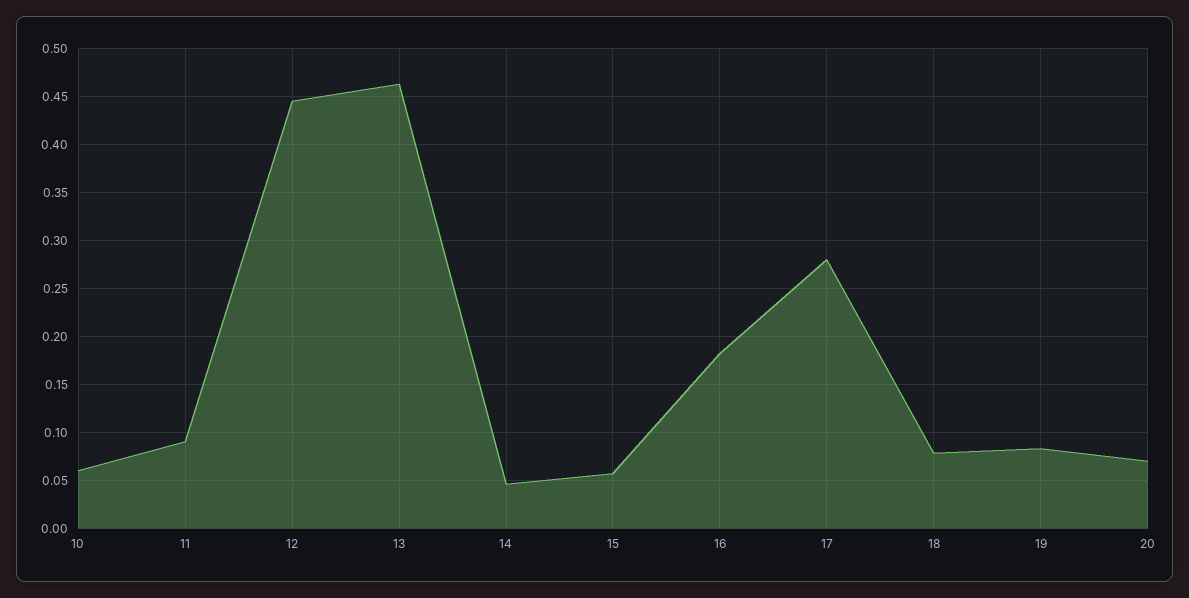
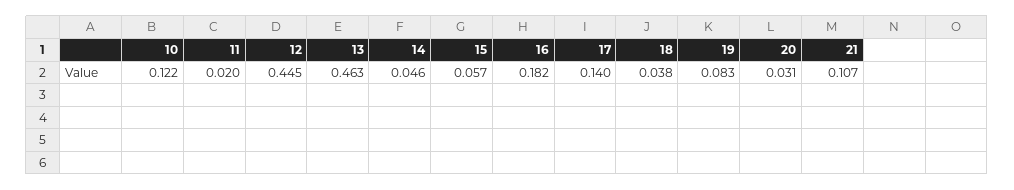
  {
-   "10": 0.06,
+   "10": 0.122,
-   "11": 0.09,
+   "11": 0.02,
    "12": 0.445,
    "13": 0.463,
    "14": 0.046,
    "15": 0.057,
    "16": 0.182,
-   "17": 0.28,
+   "17": 0.14,
-   "18": 0.08,
+   "18": 0.038,
    "19": 0.083,
-   "20": 0.07
+   "20": 0.031,
+   "21": 0.107
  }

